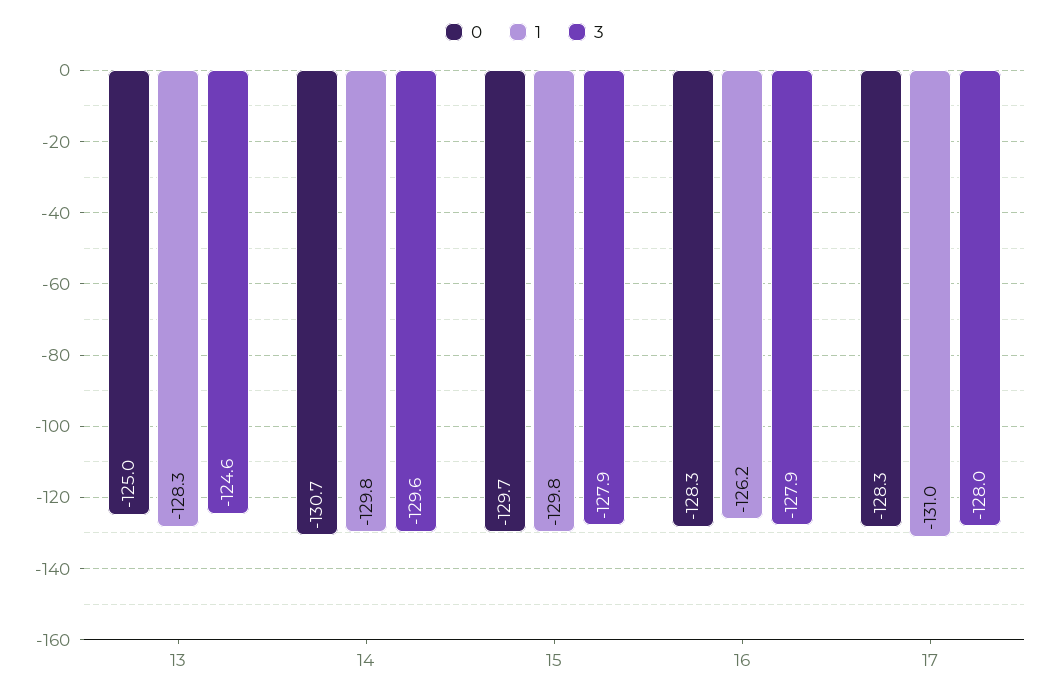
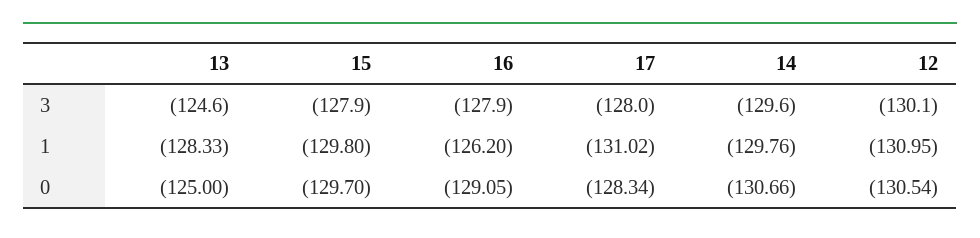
  {
    "0": {
      "13": -125,
      "14": -130.66,
      "15": -129.7,
-     "16": -128.3,
+     "16": -129.05,
-     "17": -128.34
+     "17": -128.34,
+     "12": -130.54
    },
    "1": {
      "13": -128.33,
      "14": -129.76,
      "15": -129.8,
      "16": -126.2,
-     "17": -131.02
+     "17": -131.02,
+     "12": -130.95
    },
    "3": {
      "13": -124.6,
      "14": -129.6,
      "15": -127.9,
      "16": -127.9,
-     "17": -128
+     "17": -128,
+     "12": -130.1
    }
  }

